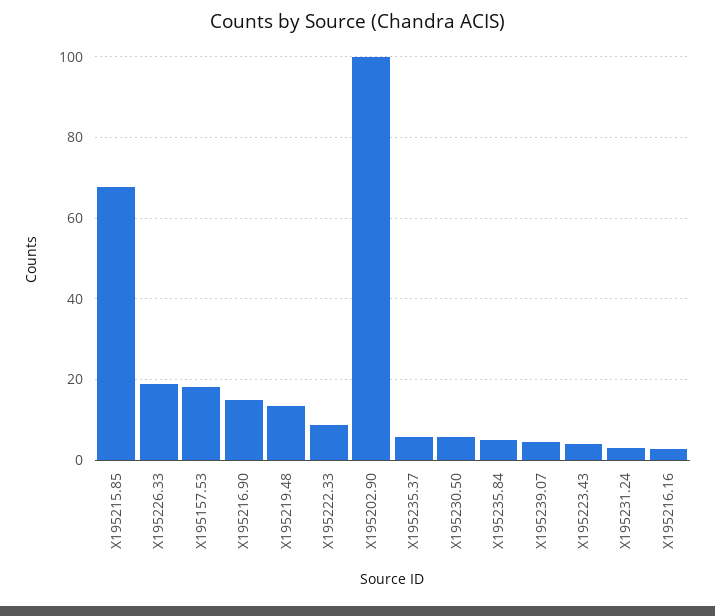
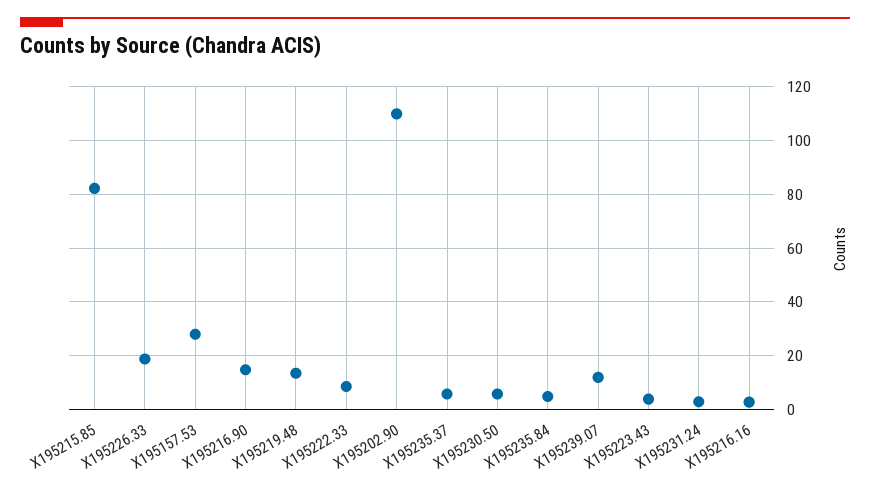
  {
-   "X195215.85": 68,
+   "X195215.85": 82.5,
    "X195226.33": 18,
-   "X195157.53": 18,
+   "X195157.53": 27.5,
    "X195216.90": 14,
    "X195219.48": 14,
    "X195222.33": 8,
-   "X195202.90": 100,
+   "X195202.90": 110,
    "X195235.37": 6,
    "X195230.50": 6,
    "X195235.84": 4,
-   "X195239.07": 4,
+   "X195239.07": 12.5,
    "X195223.43": 4,
    "X195231.24": 2,
    "X195216.16": 2
  }

